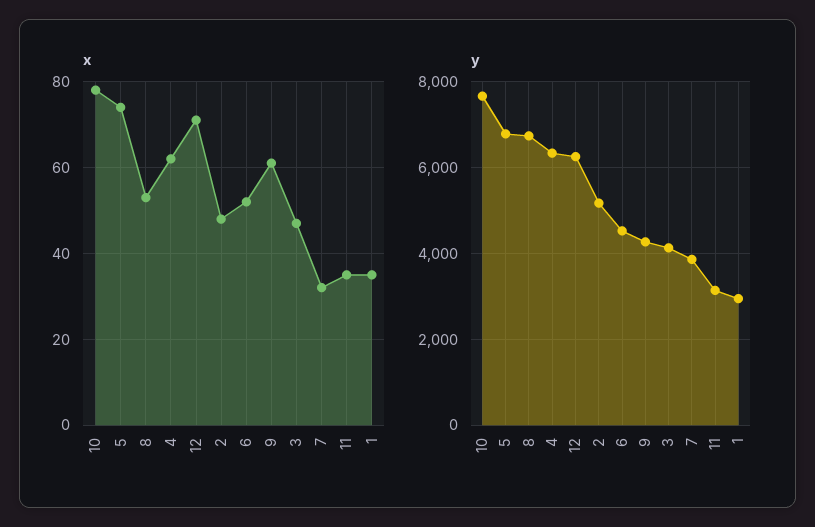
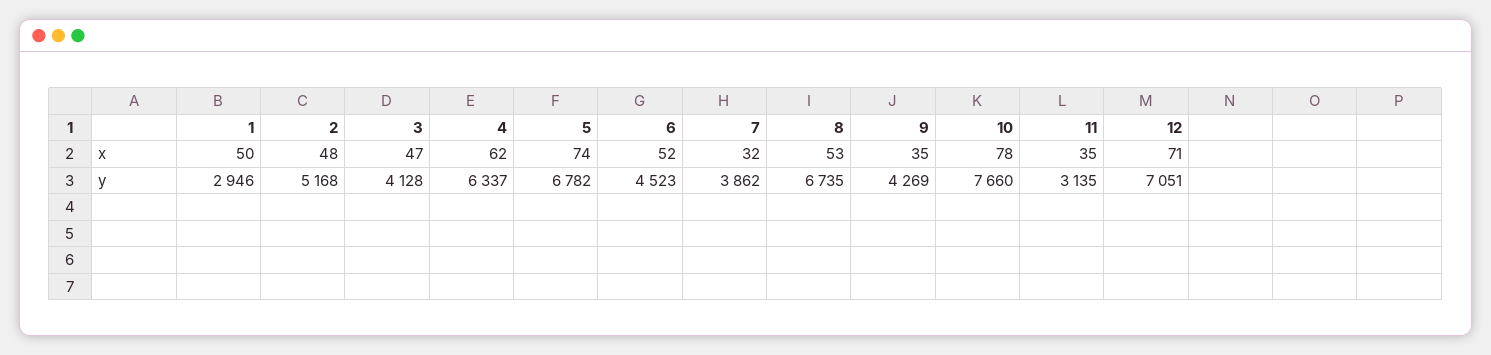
  {
    "x": {
      "10": 78,
      "5": 74,
      "8": 53,
      "4": 62,
      "12": 71,
      "2": 48,
      "6": 52,
-     "9": 60,
+     "9": 35,
      "3": 47,
      "7": 32,
      "11": 35,
-     "1": 35
+     "1": 50
    },
    "y": {
      "10": 7660,
      "5": 6782,
      "8": 6735,
      "4": 6337,
-     "12": 6200,
+     "12": 7051,
      "2": 5168,
      "6": 4523,
      "9": 4269,
      "3": 4128,
      "7": 3862,
      "11": 3135,
      "1": 2946
    }
  }

